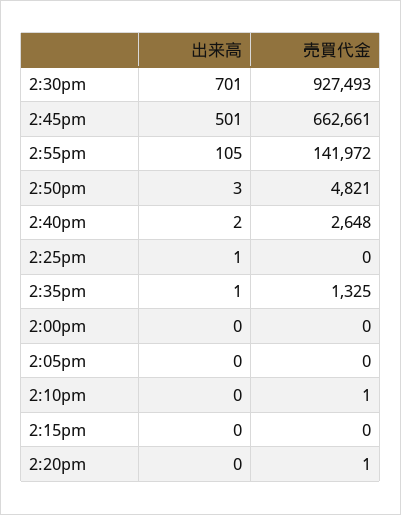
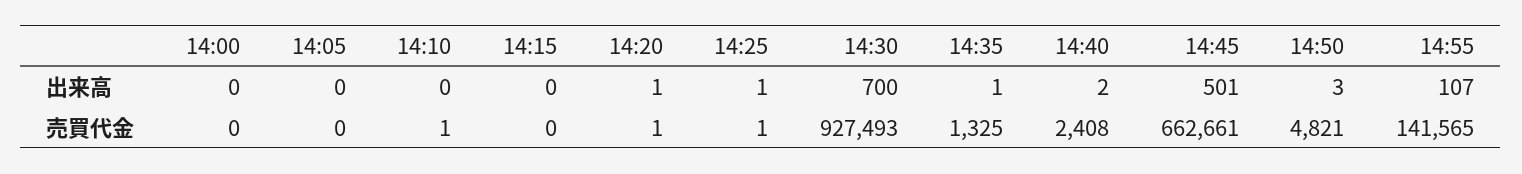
  {
    "出来高": {
-     "2:30pm": 701,
+     "2:30pm": 700,
      "2:45pm": 501,
-     "2:55pm": 105,
+     "2:55pm": 107,
      "2:50pm": 3,
      "2:40pm": 2,
      "2:25pm": 1,
      "2:35pm": 1,
      "2:00pm": 0,
      "2:05pm": 0,
      "2:10pm": 0,
      "2:15pm": 0,
-     "2:20pm": 0
+     "2:20pm": 1
    },
    "売買代金": {
      "2:30pm": 927493,
      "2:45pm": 662661,
-     "2:55pm": 141972,
+     "2:55pm": 141565,
      "2:50pm": 4821,
-     "2:40pm": 2648,
+     "2:40pm": 2408,
-     "2:25pm": 0,
+     "2:25pm": 1,
      "2:35pm": 1325,
      "2:00pm": 0,
      "2:05pm": 0,
      "2:10pm": 1,
      "2:15pm": 0,
      "2:20pm": 1
    }
  }

